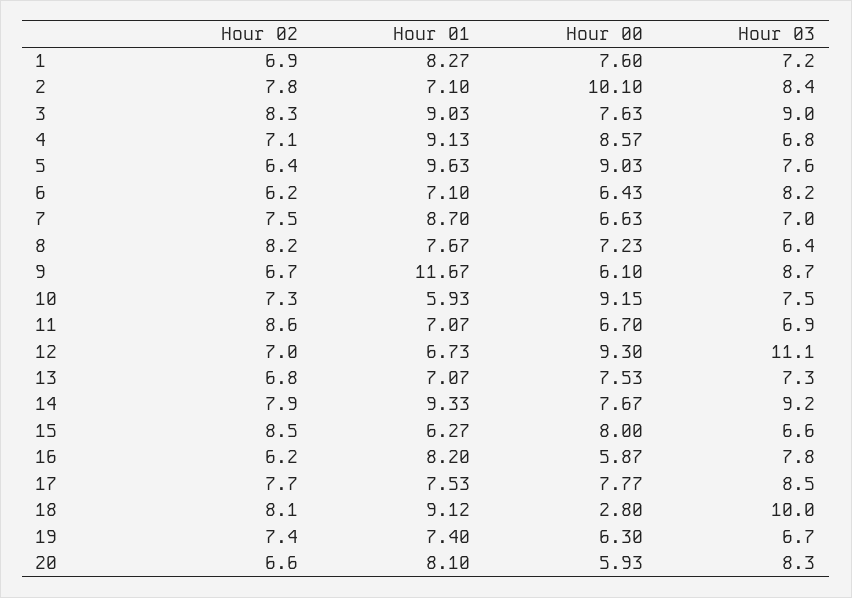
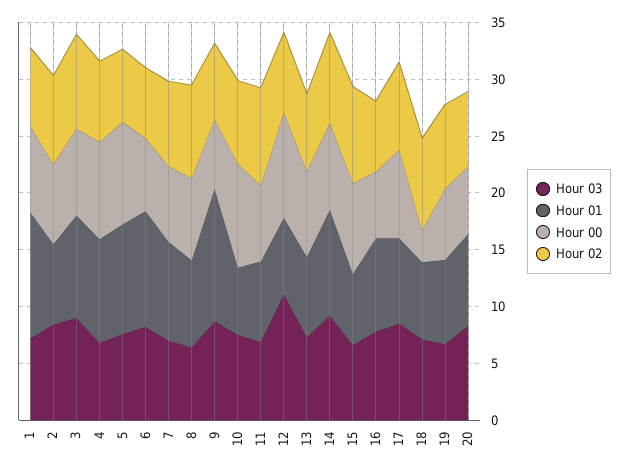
  {
    "Hour 02": {
      "1": 6.9,
      "2": 7.8,
      "3": 8.3,
      "4": 7.1,
      "5": 6.4,
      "6": 6.2,
      "7": 7.5,
      "8": 8.2,
      "9": 6.7,
      "10": 7.3,
      "11": 8.6,
      "12": 7,
      "13": 6.8,
      "14": 7.9,
      "15": 8.5,
      "16": 6.2,
      "17": 7.7,
      "18": 8.1,
      "19": 7.4,
      "20": 6.6
    },
    "Hour 01": {
-     "1": 8.27,
+     "1": 11,
      "2": 7.1,
      "3": 9.03,
      "4": 9.13,
      "5": 9.63,
-     "6": 7.1,
+     "6": 10,
      "7": 8.7,
      "8": 7.67,
      "9": 11.67,
      "10": 5.93,
      "11": 7.07,
      "12": 6.73,
      "13": 7.07,
      "14": 9.33,
      "15": 6.27,
      "16": 8.2,
      "17": 7.53,
-     "18": 9.12,
+     "18": 7,
      "19": 7.4,
      "20": 8.1
    },
    "Hour 00": {
      "1": 7.6,
-     "2": 10.1,
+     "2": 7,
      "3": 7.63,
      "4": 8.57,
      "5": 9.03,
      "6": 6.43,
      "7": 6.63,
      "8": 7.23,
      "9": 6.1,
      "10": 9.15,
      "11": 6.7,
      "12": 9.3,
      "13": 7.53,
      "14": 7.67,
      "15": 8,
      "16": 5.87,
      "17": 7.77,
      "18": 2.8,
      "19": 6.3,
      "20": 5.93
    },
    "Hour 03": {
      "1": 7.2,
      "2": 8.4,
      "3": 9,
      "4": 6.8,
      "5": 7.6,
      "6": 8.2,
      "7": 7,
      "8": 6.4,
      "9": 8.7,
      "10": 7.5,
      "11": 6.9,
      "12": 11.1,
      "13": 7.3,
      "14": 9.2,
      "15": 6.6,
      "16": 7.8,
      "17": 8.5,
-     "18": 10,
+     "18": 7,
      "19": 6.7,
      "20": 8.3
    }
  }

